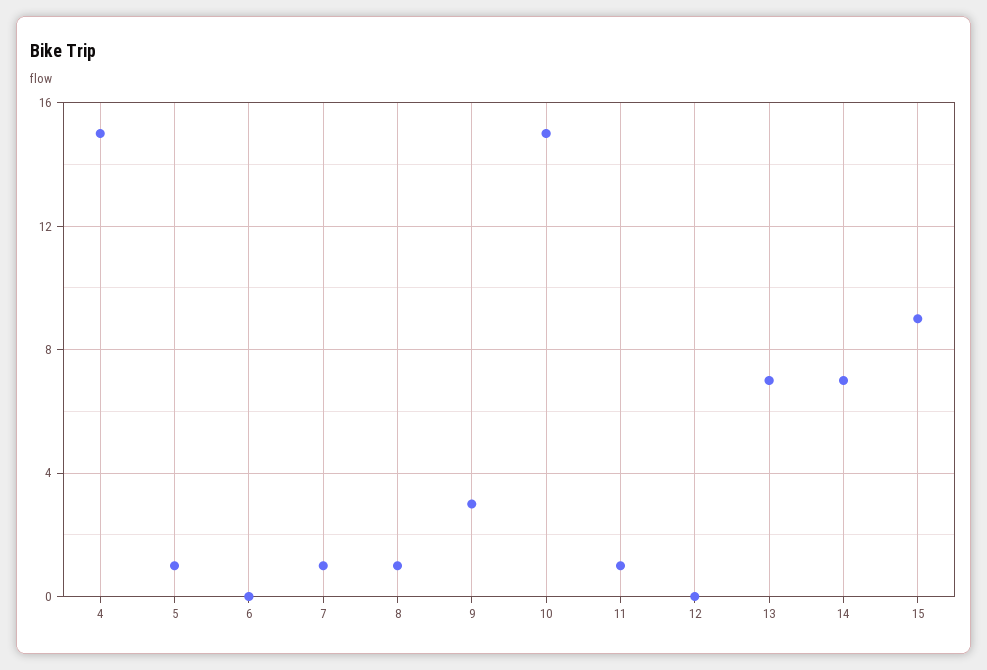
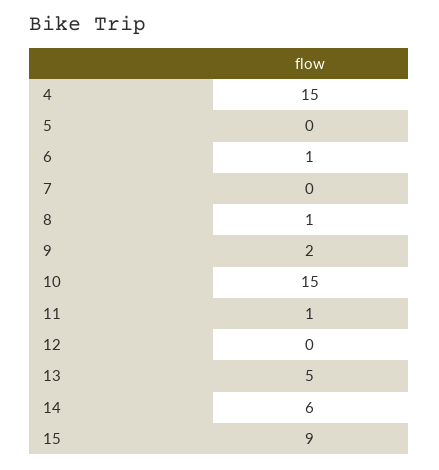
  {
    "4": 15,
-   "5": 1,
+   "5": 0,
-   "6": 0,
+   "6": 1,
-   "7": 1,
+   "7": 0,
    "8": 1,
-   "9": 3,
+   "9": 2,
    "10": 15,
    "11": 1,
    "12": 0,
-   "13": 7,
+   "13": 5,
-   "14": 7,
+   "14": 6,
    "15": 9
  }

